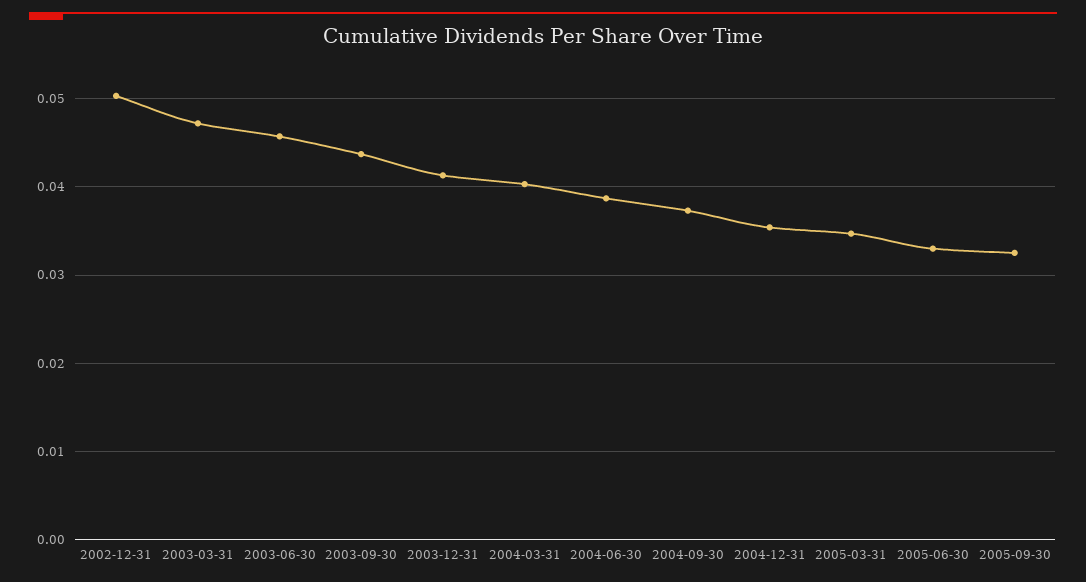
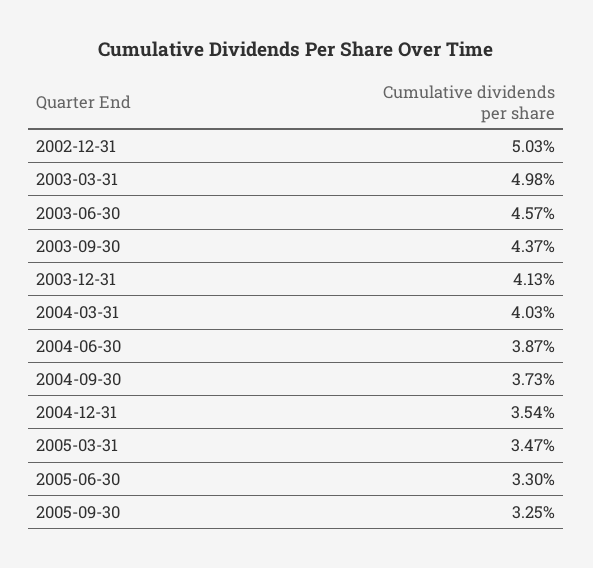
  {
    "2002-12-31": 0.0503,
-   "2003-03-31": 0.047,
+   "2003-03-31": 0.0498,
    "2003-06-30": 0.0457,
    "2003-09-30": 0.0437,
    "2003-12-31": 0.0413,
    "2004-03-31": 0.0403,
    "2004-06-30": 0.0387,
    "2004-09-30": 0.0373,
    "2004-12-31": 0.0354,
    "2005-03-31": 0.0347,
    "2005-06-30": 0.033,
    "2005-09-30": 0.0325
  }

